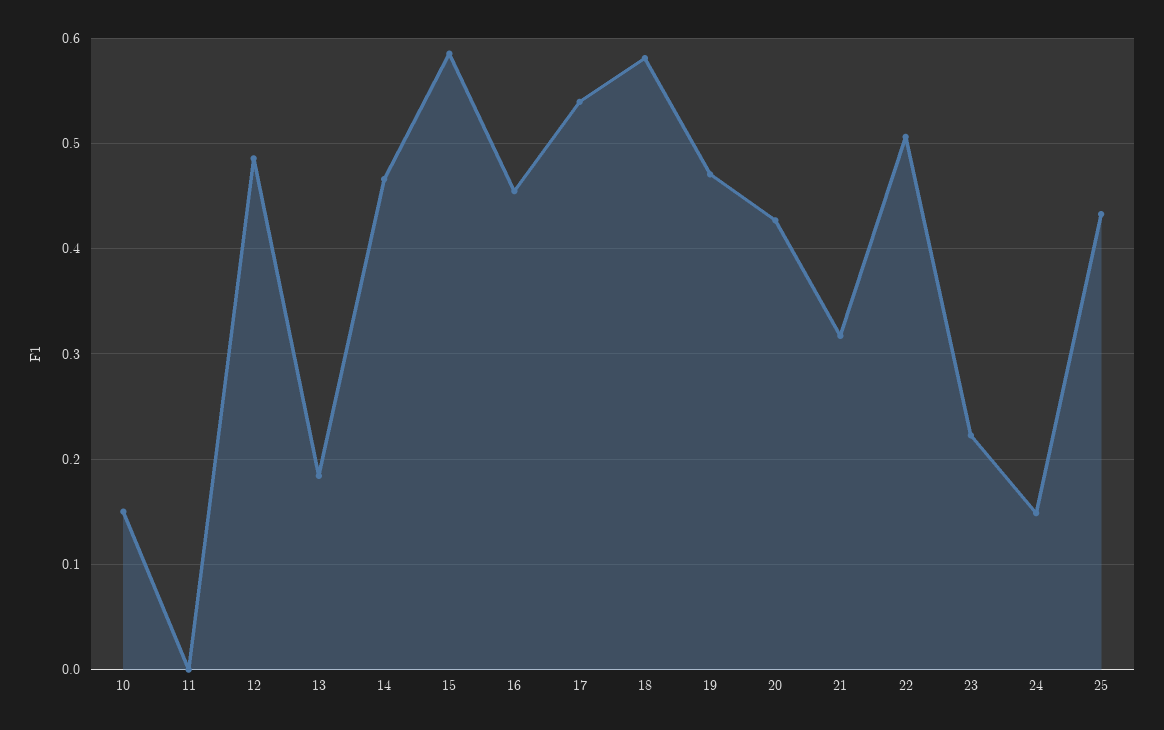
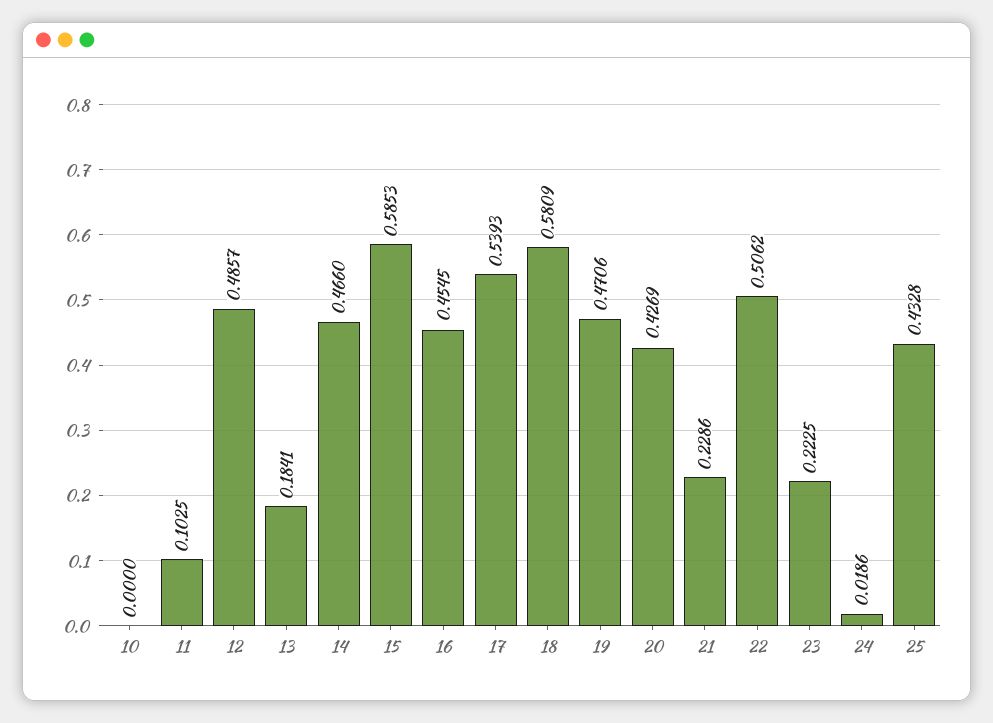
  {
-   "10": 0.15,
+   "10": 0,
-   "11": 0,
+   "11": 0.1025,
    "12": 0.4857,
    "13": 0.1841,
    "14": 0.466,
    "15": 0.5853,
    "16": 0.4545,
    "17": 0.5393,
    "18": 0.5809,
    "19": 0.4706,
    "20": 0.4269,
-   "21": 0.32,
+   "21": 0.2286,
    "22": 0.5062,
    "23": 0.2225,
-   "24": 0.15,
+   "24": 0.0186,
    "25": 0.4328
  }

